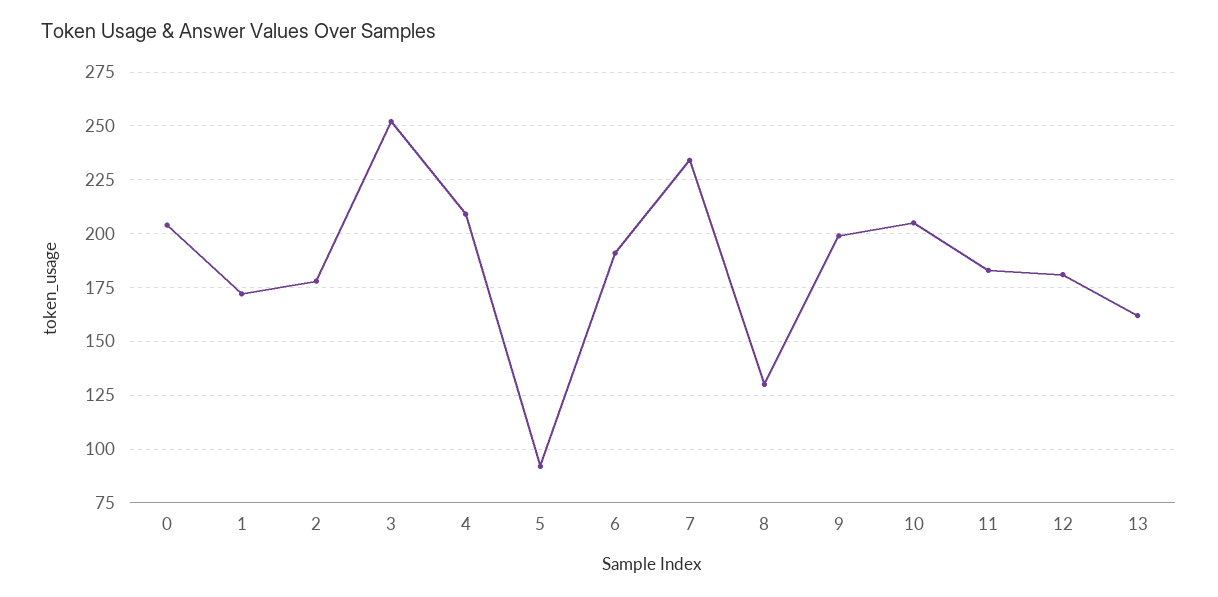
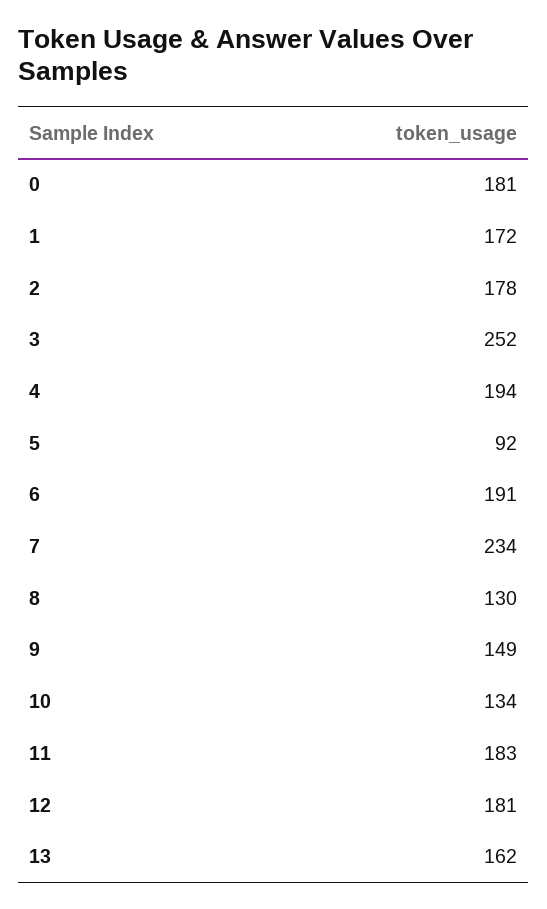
  {
-   "0": 205,
+   "0": 181,
    "1": 172,
    "2": 178,
    "3": 252,
-   "4": 210,
+   "4": 194,
    "5": 92,
    "6": 191,
    "7": 234,
    "8": 130,
-   "9": 200,
+   "9": 149,
-   "10": 205,
+   "10": 134,
    "11": 183,
    "12": 181,
    "13": 162
  }

